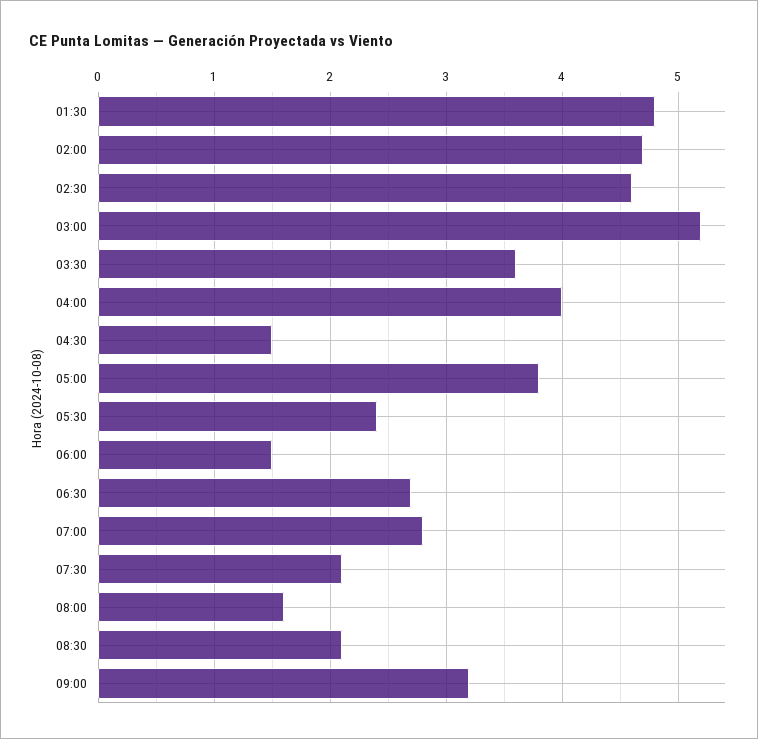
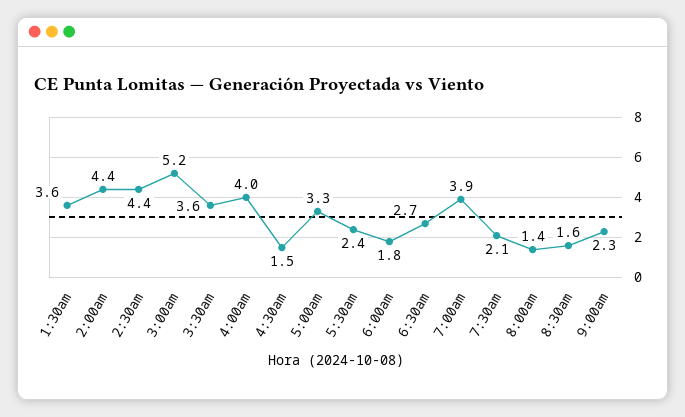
  {
-   "01:30": 4.8,
+   "01:30": 3.6,
-   "02:00": 4.7,
+   "02:00": 4.4,
-   "02:30": 4.6,
+   "02:30": 4.4,
    "03:00": 5.2,
    "03:30": 3.6,
    "04:00": 4,
    "04:30": 1.5,
-   "05:00": 3.8,
+   "05:00": 3.3,
    "05:30": 2.4,
-   "06:00": 1.5,
+   "06:00": 1.8,
    "06:30": 2.7,
-   "07:00": 2.8,
+   "07:00": 3.9,
    "07:30": 2.1,
-   "08:00": 1.6,
+   "08:00": 1.4,
-   "08:30": 2.1,
+   "08:30": 1.6,
-   "09:00": 3.2
+   "09:00": 2.3
  }

